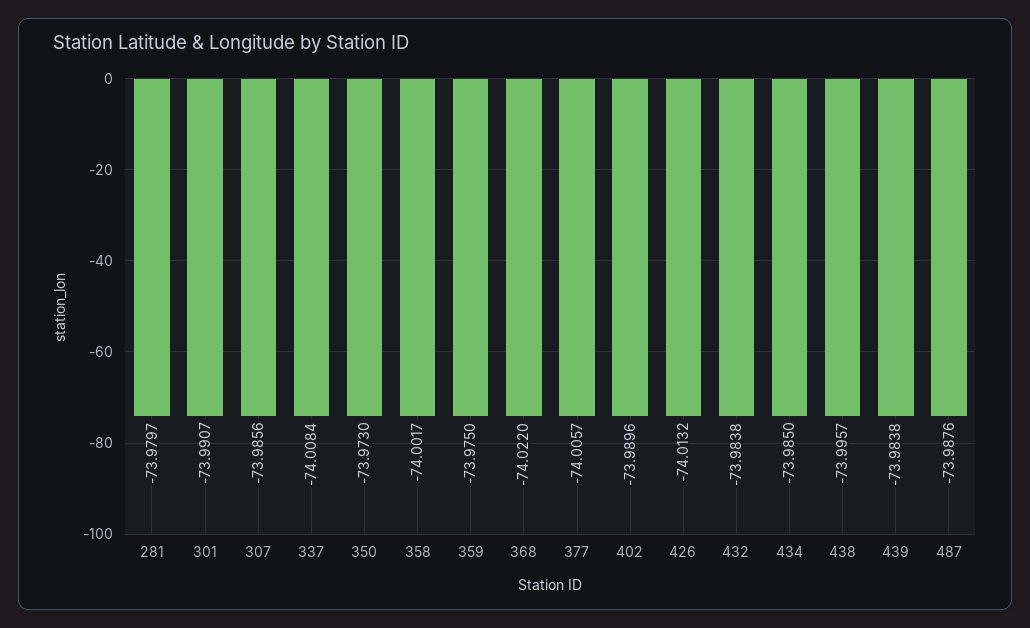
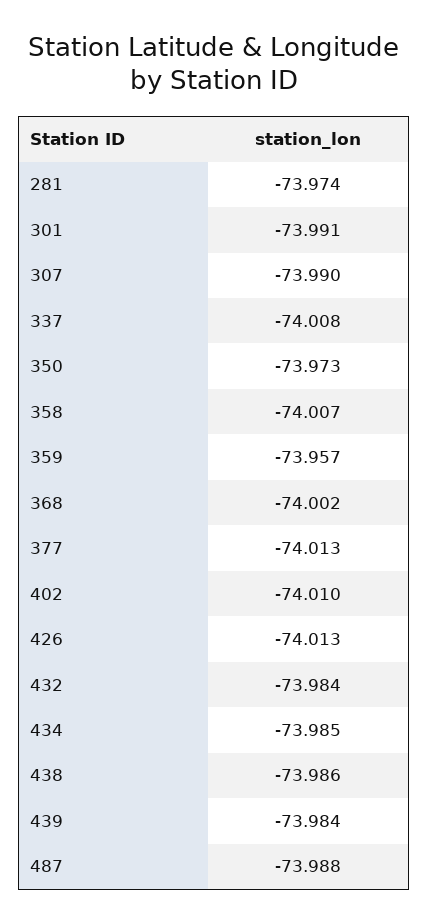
  {
-   "281": -73.9797,
+   "281": -73.974,
    "301": -73.9907,
-   "307": -73.9856,
+   "307": -73.99,
    "337": -74.0084,
    "350": -73.973,
-   "358": -74.0017,
+   "358": -74.007,
-   "359": -73.975,
+   "359": -73.957,
-   "368": -74.022,
+   "368": -74.002,
-   "377": -74.0057,
+   "377": -74.013,
-   "402": -73.9896,
+   "402": -74.01,
    "426": -74.0132,
    "432": -73.9838,
    "434": -73.985,
-   "438": -73.9957,
+   "438": -73.986,
    "439": -73.9838,
    "487": -73.9876
  }

